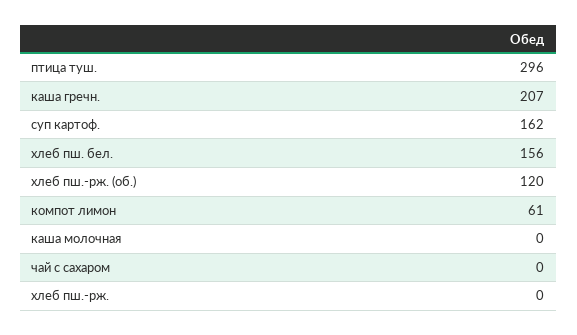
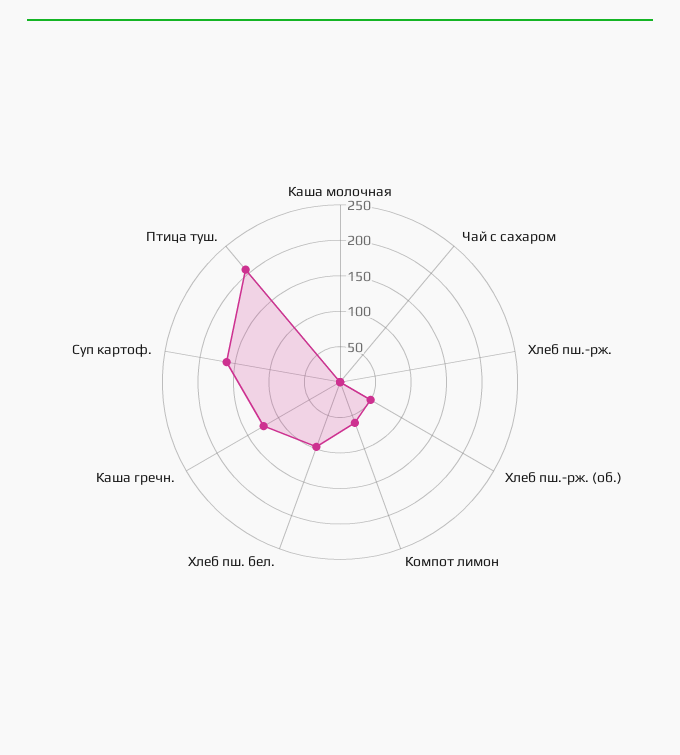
  {
-   "птица туш.": 296,
+   "птица туш.": 200,
-   "каша гречн.": 207,
+   "каша гречн.": 125,
    "суп картоф.": 162,
-   "хлеб пш. бел.": 156,
+   "хлеб пш. бел.": 100,
-   "хлеб пш.-рж. (об.)": 120,
+   "хлеб пш.-рж. (об.)": 50,
    "компот лимон": 61,
    "каша молочная": 0,
    "чай с сахаром": 0,
    "хлеб пш.-рж.": 0
  }

